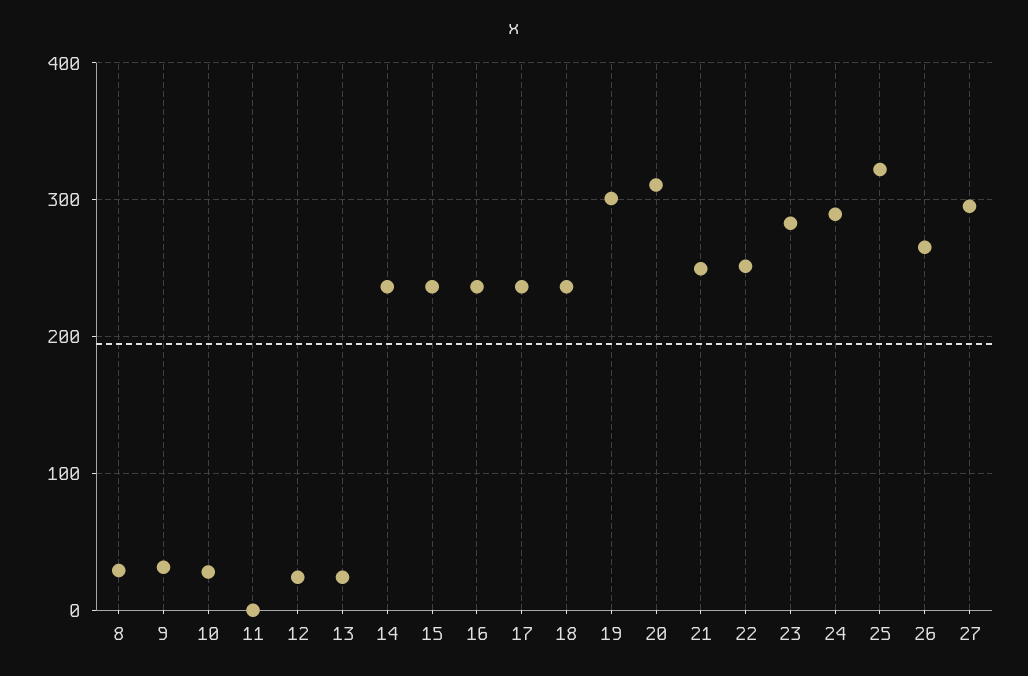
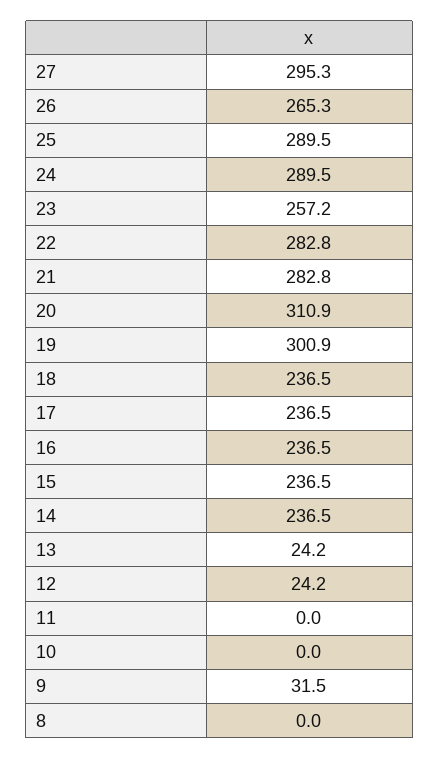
  {
-   "8": 30,
+   "8": 0,
    "9": 31.5,
-   "10": 30,
+   "10": 0,
    "11": 0,
    "12": 24.2,
    "13": 24.2,
    "14": 236.5,
    "15": 236.5,
    "16": 236.5,
    "17": 236.5,
    "18": 236.5,
    "19": 300.9,
    "20": 310.9,
-   "21": 250,
+   "21": 282.8,
-   "22": 250,
+   "22": 282.8,
-   "23": 280,
+   "23": 257.2,
    "24": 289.5,
-   "25": 320,
+   "25": 289.5,
    "26": 265.3,
    "27": 295.3
  }

